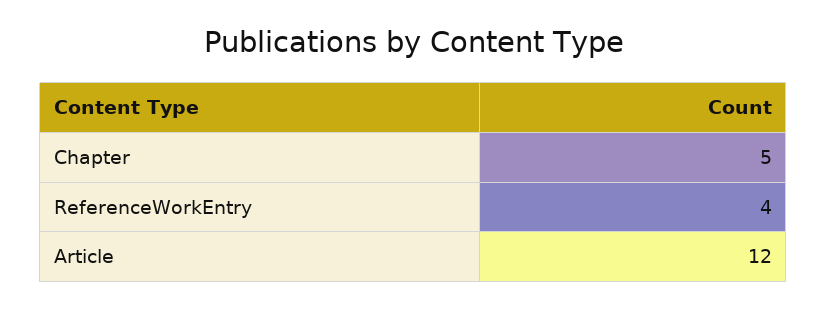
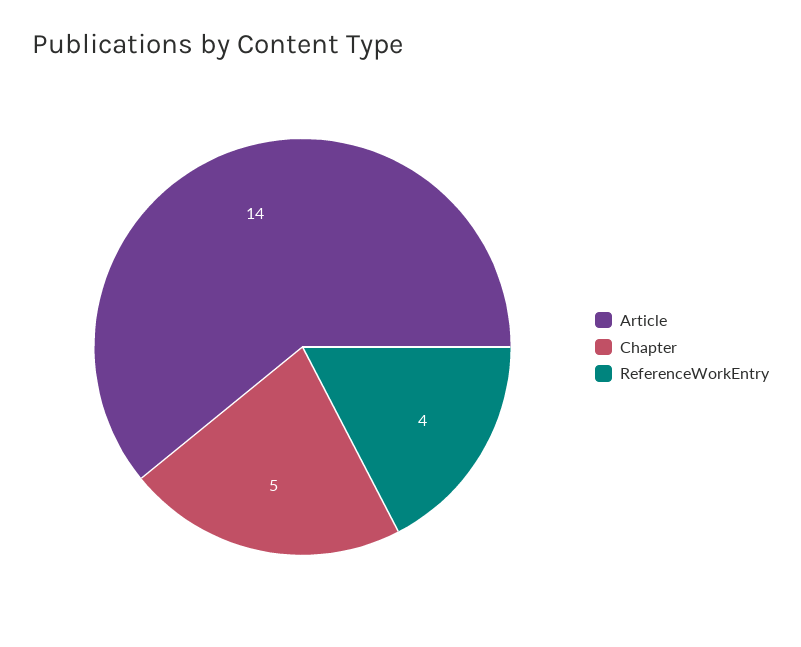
  {
    "Chapter": 5,
    "ReferenceWorkEntry": 4,
-   "Article": 12
+   "Article": 14
  }

